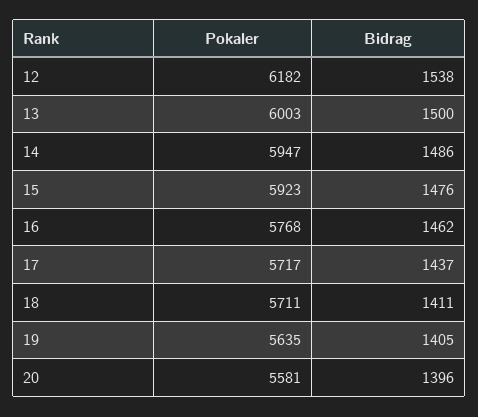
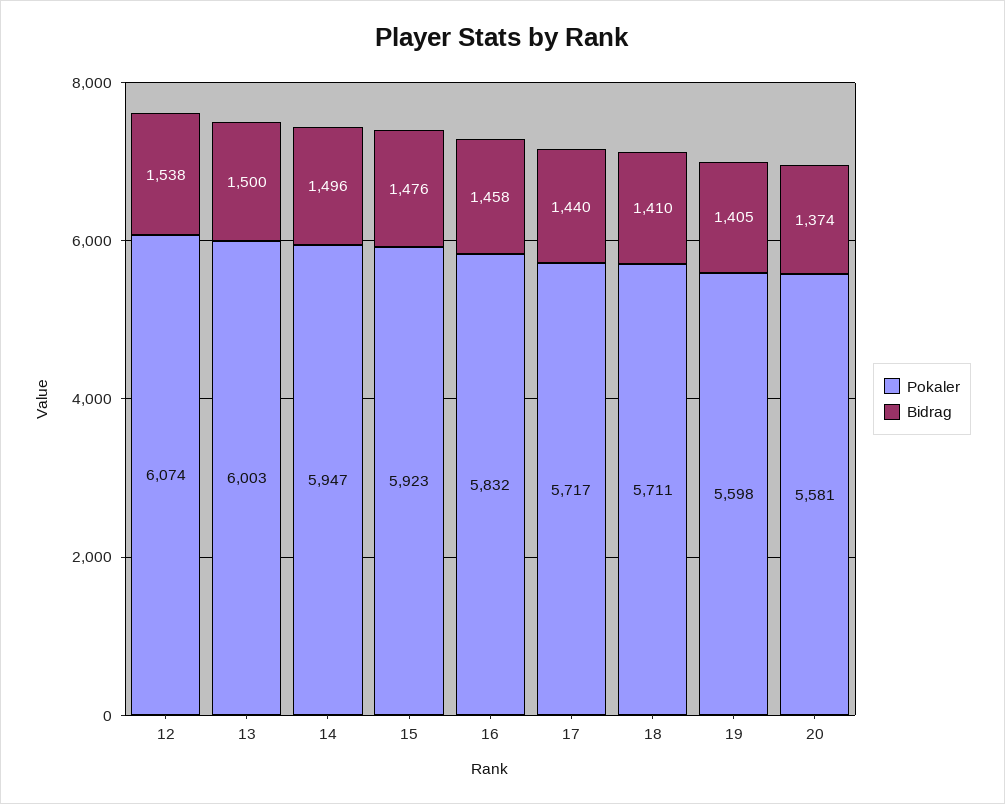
  {
    "Pokaler": {
-     "12": 6182,
+     "12": 6074,
      "13": 6003,
      "14": 5947,
      "15": 5923,
-     "16": 5768,
+     "16": 5832,
      "17": 5717,
      "18": 5711,
-     "19": 5635,
+     "19": 5598,
      "20": 5581
    },
    "Bidrag": {
      "12": 1538,
      "13": 1500,
-     "14": 1486,
+     "14": 1496,
      "15": 1476,
-     "16": 1462,
+     "16": 1458,
-     "17": 1437,
+     "17": 1440,
-     "18": 1411,
+     "18": 1410,
      "19": 1405,
-     "20": 1396
+     "20": 1374
    }
  }

